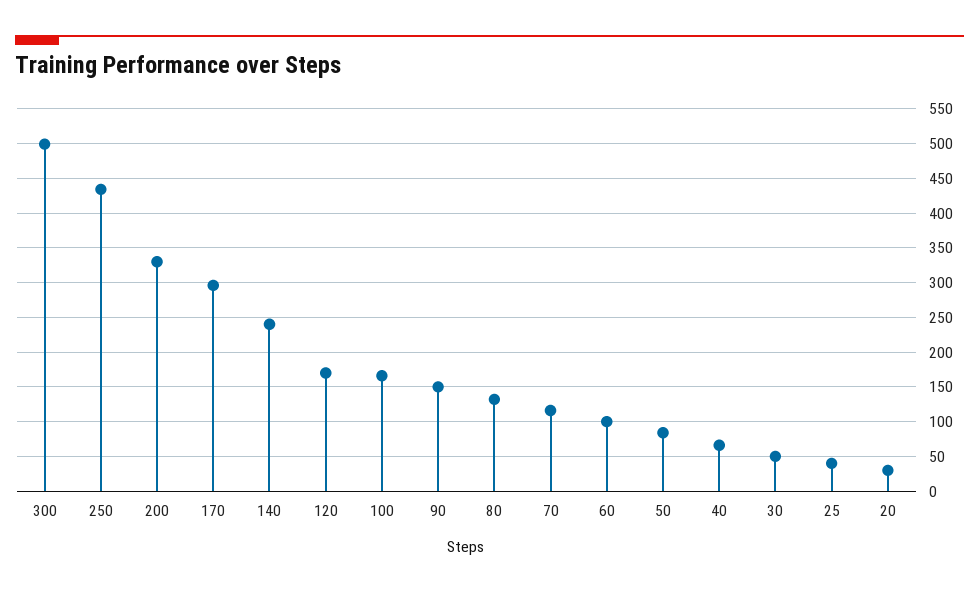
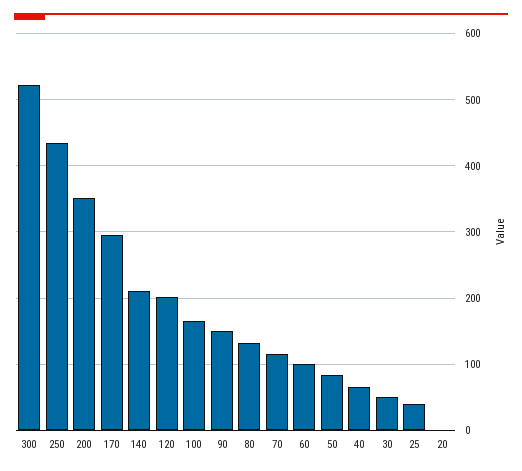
  {
-   "300": 500,
+   "300": 520,
    "250": 430,
-   "200": 330,
+   "200": 350,
    "170": 300,
-   "140": 240,
+   "140": 210,
-   "120": 170,
+   "120": 200,
    "100": 170,
    "90": 150,
    "80": 130,
    "70": 120,
    "60": 100,
    "50": 80,
    "40": 70,
    "30": 50,
    "25": 40,
-   "20": 30
+   "20": 0
  }

